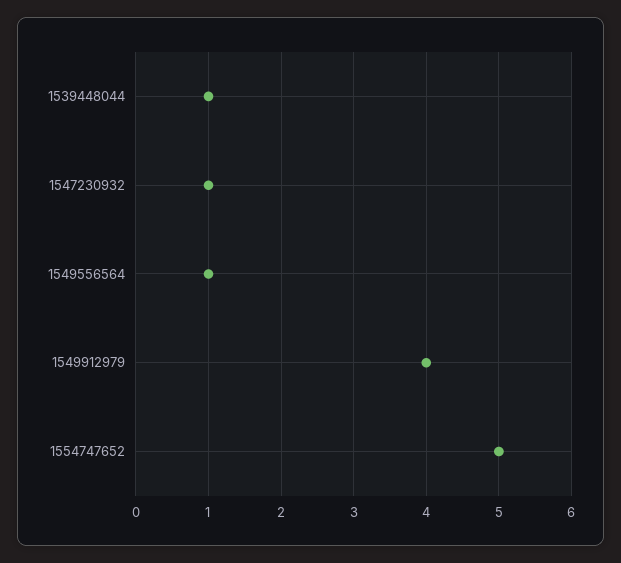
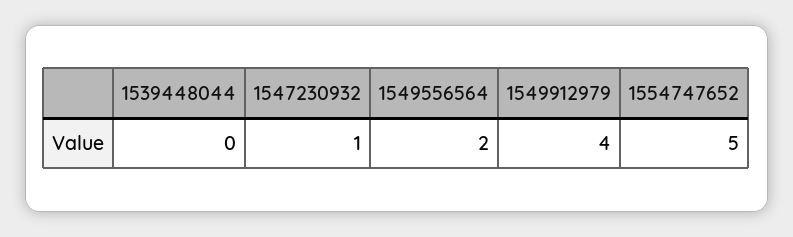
  {
-   "1539448044": 1,
+   "1539448044": 0,
    "1547230932": 1,
-   "1549556564": 1,
+   "1549556564": 2,
    "1549912979": 4,
    "1554747652": 5
  }

